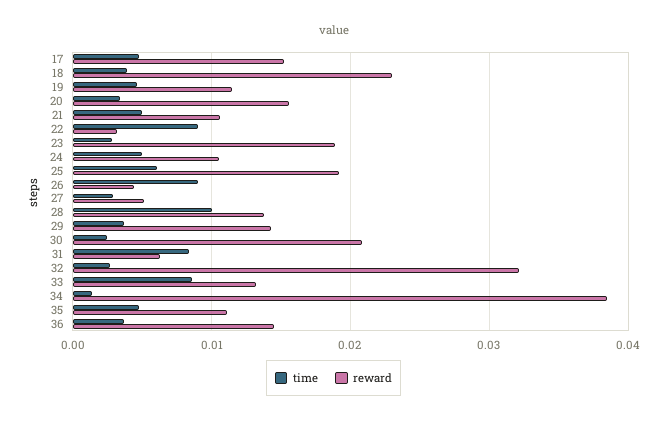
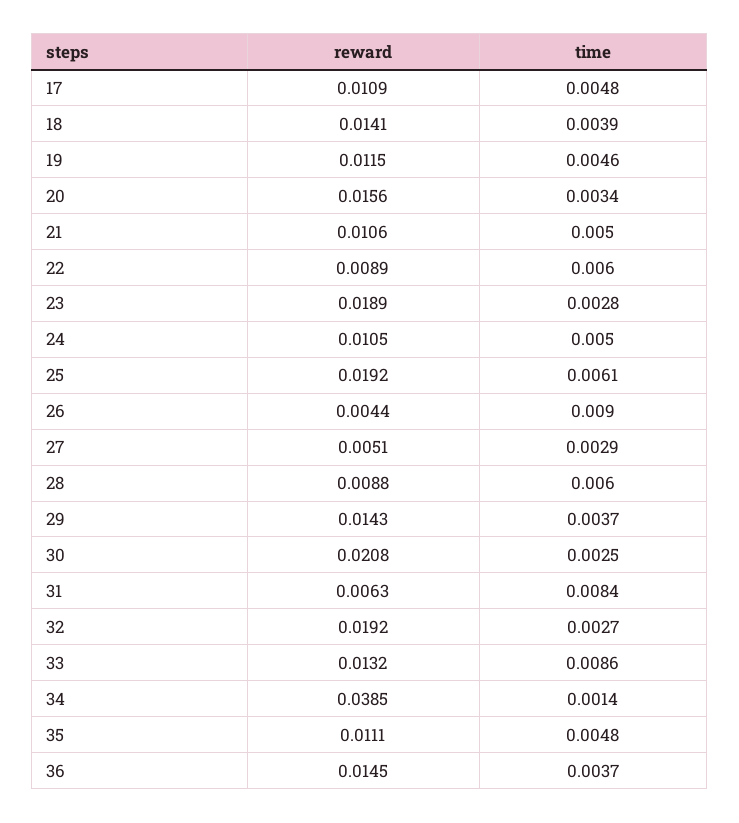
  {
    "time": {
      "17": 0.0048,
      "18": 0.0039,
      "19": 0.0046,
      "20": 0.0034,
      "21": 0.005,
-     "22": 0.009,
+     "22": 0.006,
      "23": 0.0028,
      "24": 0.005,
      "25": 0.0061,
      "26": 0.009,
      "27": 0.0029,
-     "28": 0.01,
+     "28": 0.006,
      "29": 0.0037,
      "30": 0.0025,
      "31": 0.0084,
      "32": 0.0027,
      "33": 0.0086,
      "34": 0.0014,
      "35": 0.0048,
      "36": 0.0037
    },
    "reward": {
-     "17": 0.015,
+     "17": 0.0109,
-     "18": 0.023,
+     "18": 0.0141,
      "19": 0.0115,
      "20": 0.0156,
      "21": 0.0106,
-     "22": 0.003,
+     "22": 0.0089,
      "23": 0.0189,
      "24": 0.0105,
      "25": 0.0192,
      "26": 0.0044,
      "27": 0.0051,
-     "28": 0.014,
+     "28": 0.0088,
      "29": 0.0143,
      "30": 0.0208,
      "31": 0.0063,
-     "32": 0.032,
+     "32": 0.0192,
      "33": 0.0132,
      "34": 0.0385,
      "35": 0.0111,
      "36": 0.0145
    }
  }

